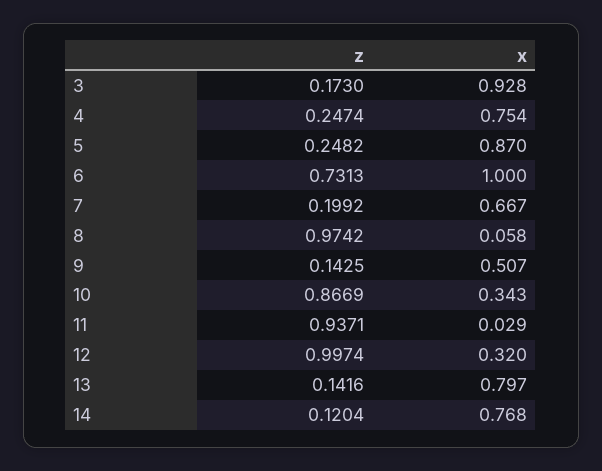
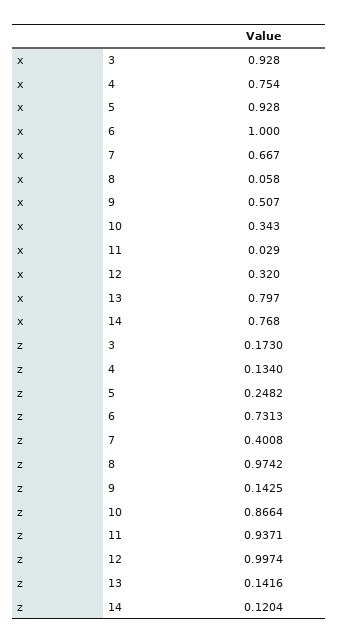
  {
    "z": {
      "3": 0.173,
-     "4": 0.2474,
+     "4": 0.134,
      "5": 0.2482,
      "6": 0.7313,
-     "7": 0.1992,
+     "7": 0.4008,
      "8": 0.9742,
      "9": 0.1425,
-     "10": 0.8669,
+     "10": 0.8664,
      "11": 0.9371,
      "12": 0.9974,
      "13": 0.1416,
      "14": 0.1204
    },
    "x": {
      "3": 0.928,
      "4": 0.754,
-     "5": 0.87,
+     "5": 0.928,
      "6": 1,
      "7": 0.667,
      "8": 0.058,
      "9": 0.507,
      "10": 0.343,
      "11": 0.029,
      "12": 0.32,
      "13": 0.797,
      "14": 0.768
    }
  }

